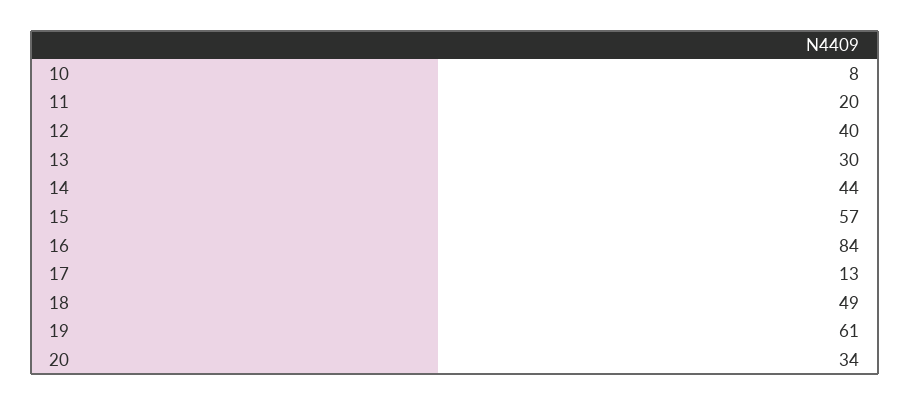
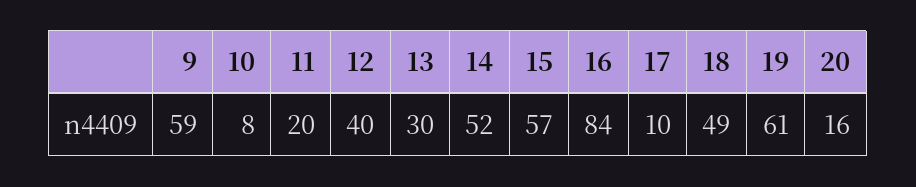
  {
    "10": 8,
    "11": 20,
    "12": 40,
    "13": 30,
-   "14": 44,
+   "14": 52,
    "15": 57,
    "16": 84,
-   "17": 13,
+   "17": 10,
    "18": 49,
    "19": 61,
-   "20": 34
+   "20": 16,
+   "9": 59
  }

